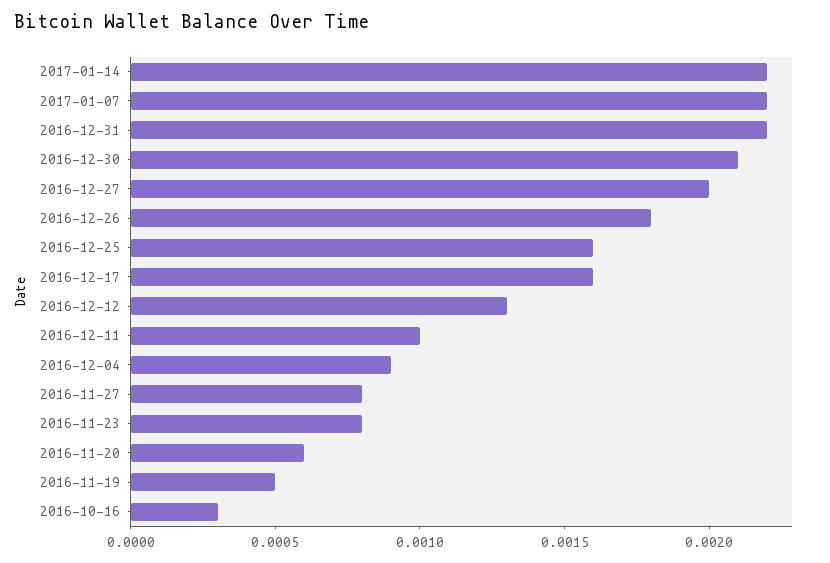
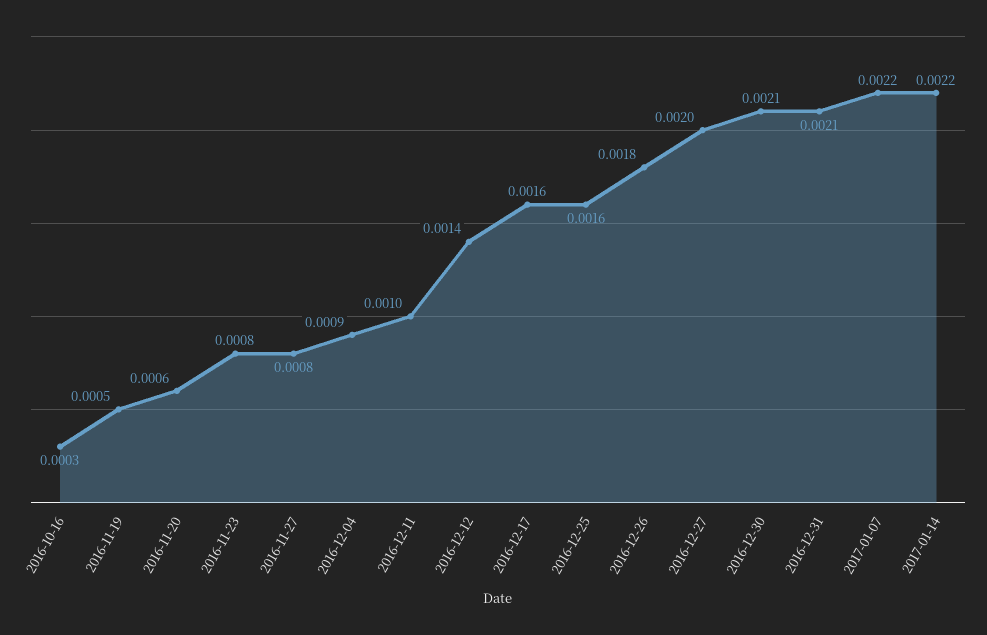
  {
    "2017-01-14": 0.0022,
    "2017-01-07": 0.0022,
-   "2016-12-31": 0.0022,
+   "2016-12-31": 0.0021,
    "2016-12-30": 0.0021,
    "2016-12-27": 0.002,
    "2016-12-26": 0.0018,
    "2016-12-25": 0.0016,
    "2016-12-17": 0.0016,
-   "2016-12-12": 0.0013,
+   "2016-12-12": 0.0014,
    "2016-12-11": 0.001,
    "2016-12-04": 0.0009,
    "2016-11-27": 0.0008,
    "2016-11-23": 0.0008,
    "2016-11-20": 0.0006,
    "2016-11-19": 0.0005,
    "2016-10-16": 0.0003
  }

